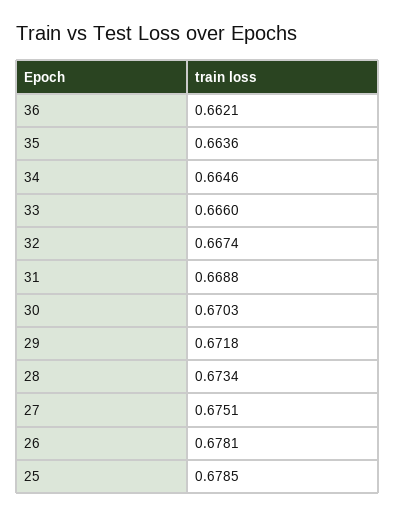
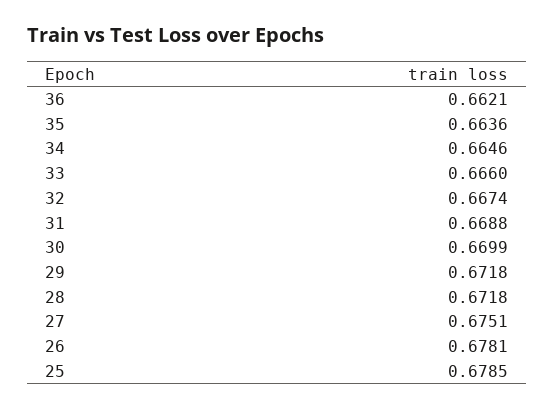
  {
    "36": 0.6621,
    "35": 0.6636,
    "34": 0.6646,
    "33": 0.666,
    "32": 0.6674,
    "31": 0.6688,
-   "30": 0.6703,
+   "30": 0.6699,
    "29": 0.6718,
-   "28": 0.6734,
+   "28": 0.6718,
    "27": 0.6751,
    "26": 0.6781,
    "25": 0.6785
  }

